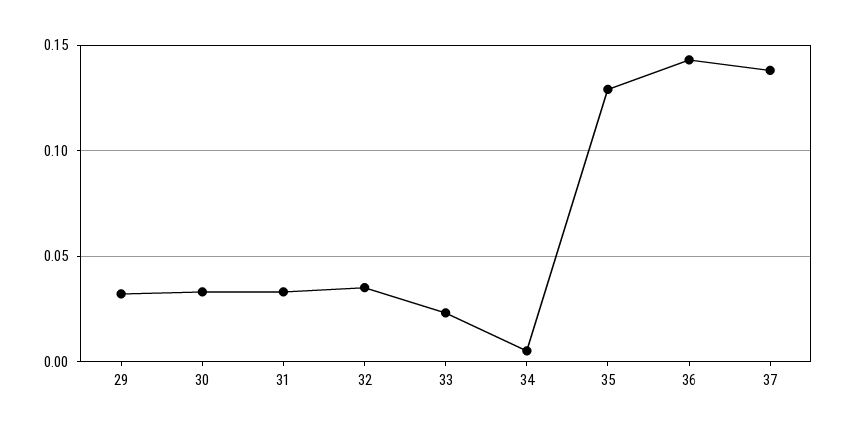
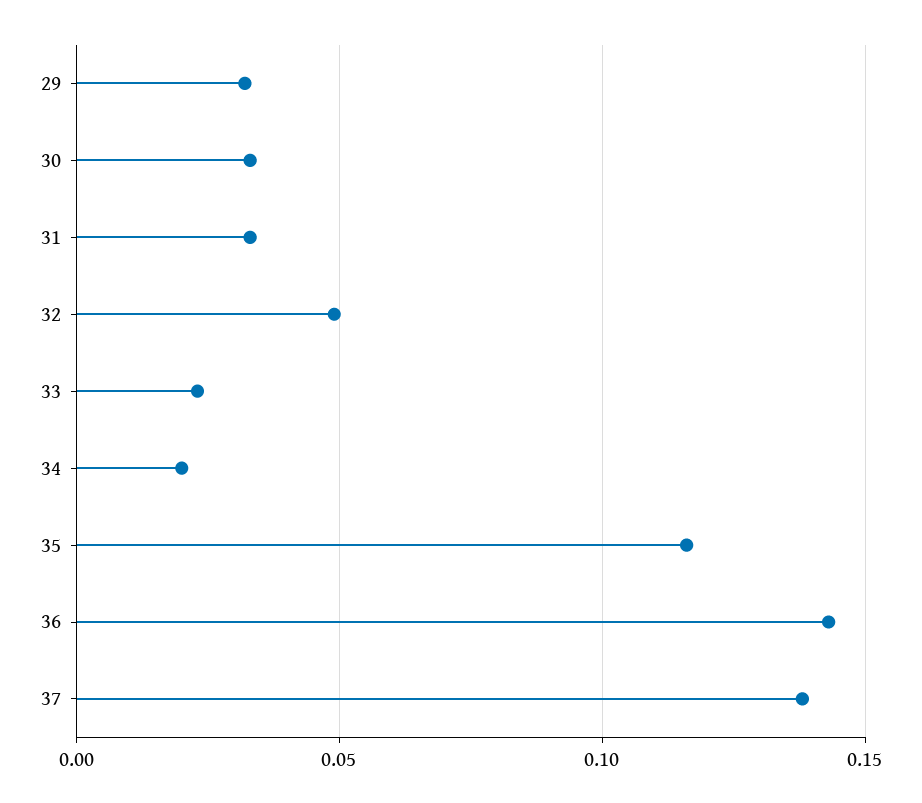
  {
    "29": 0.03,
    "30": 0.035,
    "31": 0.035,
-   "32": 0.035,
+   "32": 0.05,
    "33": 0.025,
-   "34": 0.005,
+   "34": 0.02,
-   "35": 0.13,
+   "35": 0.115,
    "36": 0.145,
    "37": 0.14
  }

